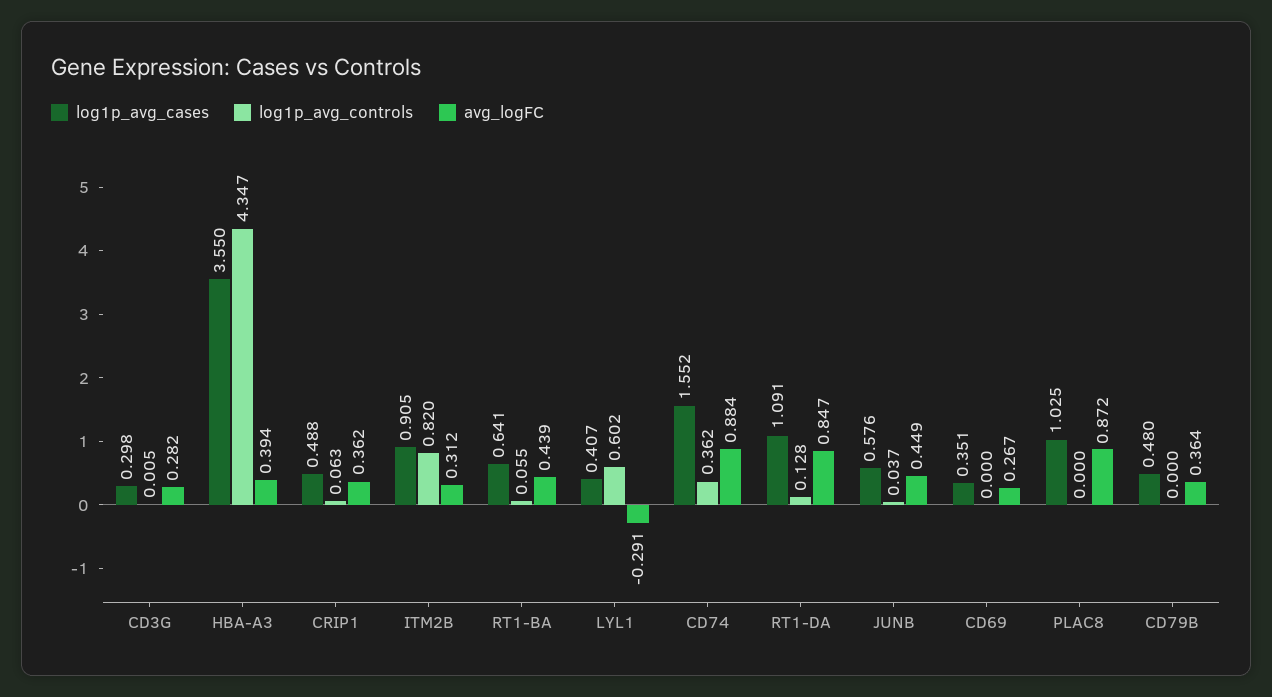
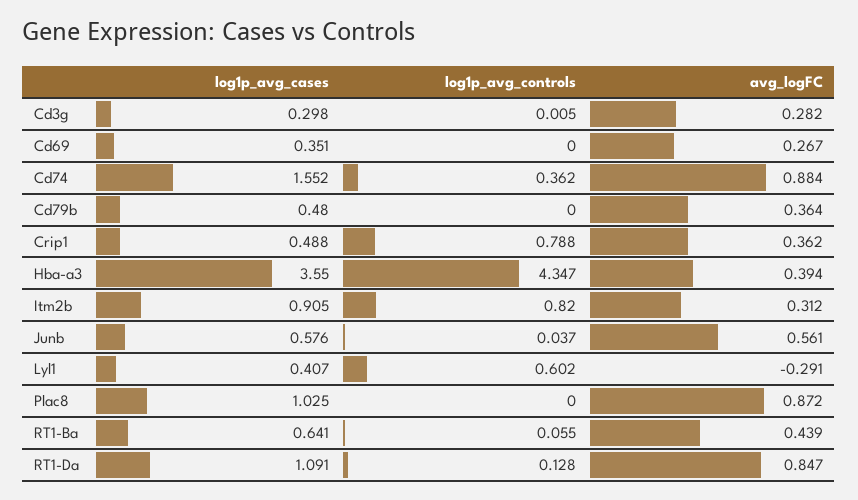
  {
    "log1p_avg_cases": {
      "CD3G": 0.298,
      "HBA-A3": 3.55,
      "CRIP1": 0.488,
      "ITM2B": 0.905,
      "RT1-BA": 0.641,
      "LYL1": 0.407,
      "CD74": 1.552,
      "RT1-DA": 1.091,
      "JUNB": 0.576,
      "CD69": 0.351,
      "PLAC8": 1.025,
      "CD79B": 0.48
    },
    "log1p_avg_controls": {
      "CD3G": 0.005,
      "HBA-A3": 4.347,
-     "CRIP1": 0.063,
+     "CRIP1": 0.788,
      "ITM2B": 0.82,
      "RT1-BA": 0.055,
      "LYL1": 0.602,
      "CD74": 0.362,
      "RT1-DA": 0.128,
      "JUNB": 0.037,
      "CD69": 0,
      "PLAC8": 0,
      "CD79B": 0
    },
    "avg_logFC": {
      "CD3G": 0.282,
      "HBA-A3": 0.394,
      "CRIP1": 0.362,
      "ITM2B": 0.312,
      "RT1-BA": 0.439,
      "LYL1": -0.291,
      "CD74": 0.884,
      "RT1-DA": 0.847,
-     "JUNB": 0.449,
+     "JUNB": 0.561,
      "CD69": 0.267,
      "PLAC8": 0.872,
      "CD79B": 0.364
    }
  }

